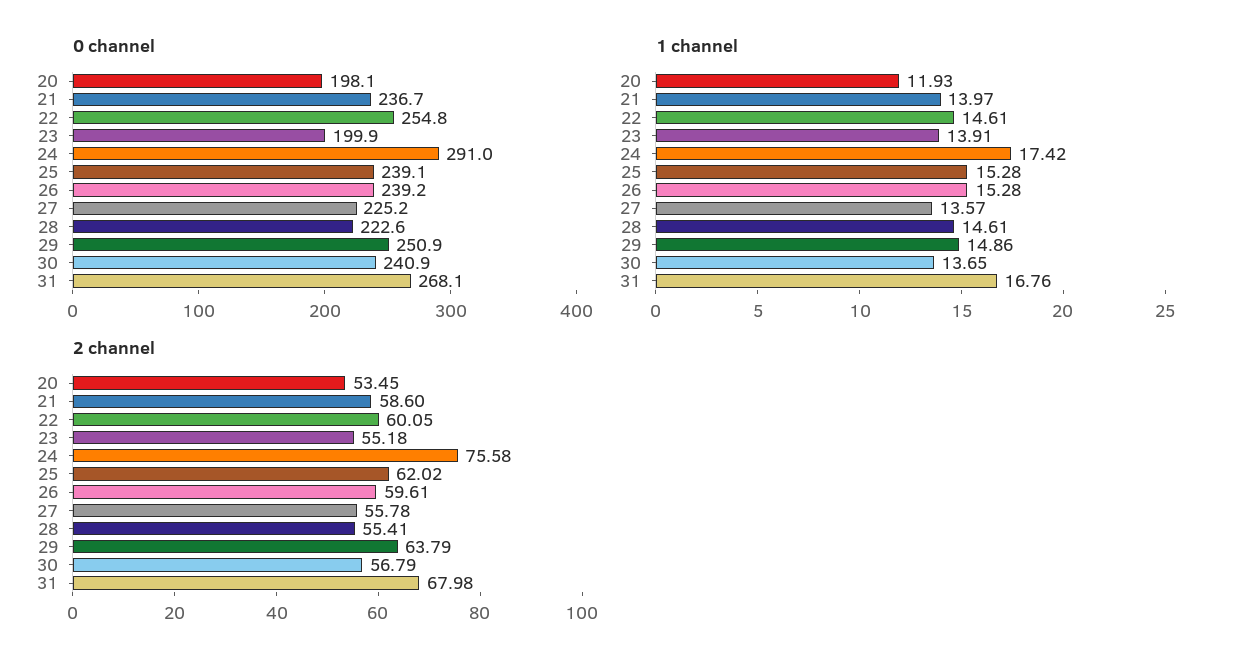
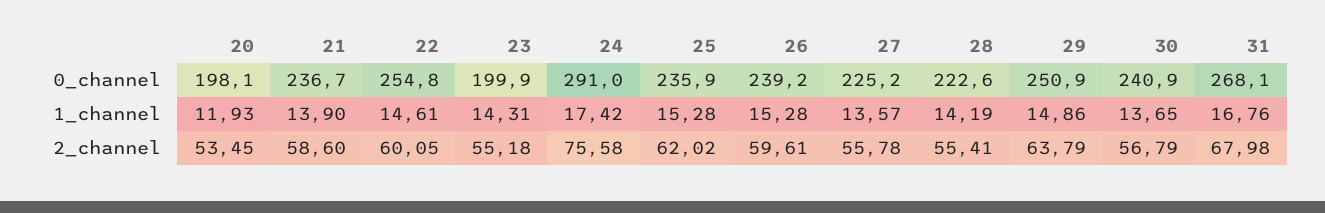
  {
    "0 channel": {
      "20": 198.1,
      "21": 236.7,
      "22": 254.8,
      "23": 199.9,
      "24": 291,
-     "25": 239.1,
+     "25": 235.9,
      "26": 239.2,
      "27": 225.2,
      "28": 222.6,
      "29": 250.9,
      "30": 240.9,
      "31": 268.1
    },
    "1 channel": {
      "20": 11.93,
-     "21": 13.97,
+     "21": 13.9,
      "22": 14.61,
-     "23": 13.91,
+     "23": 14.31,
      "24": 17.42,
      "25": 15.28,
      "26": 15.28,
      "27": 13.57,
-     "28": 14.61,
+     "28": 14.19,
      "29": 14.86,
      "30": 13.65,
      "31": 16.76
    },
    "2 channel": {
      "20": 53.45,
      "21": 58.6,
      "22": 60.05,
      "23": 55.18,
      "24": 75.58,
      "25": 62.02,
      "26": 59.61,
      "27": 55.78,
      "28": 55.41,
      "29": 63.79,
      "30": 56.79,
      "31": 67.98
    }
  }

